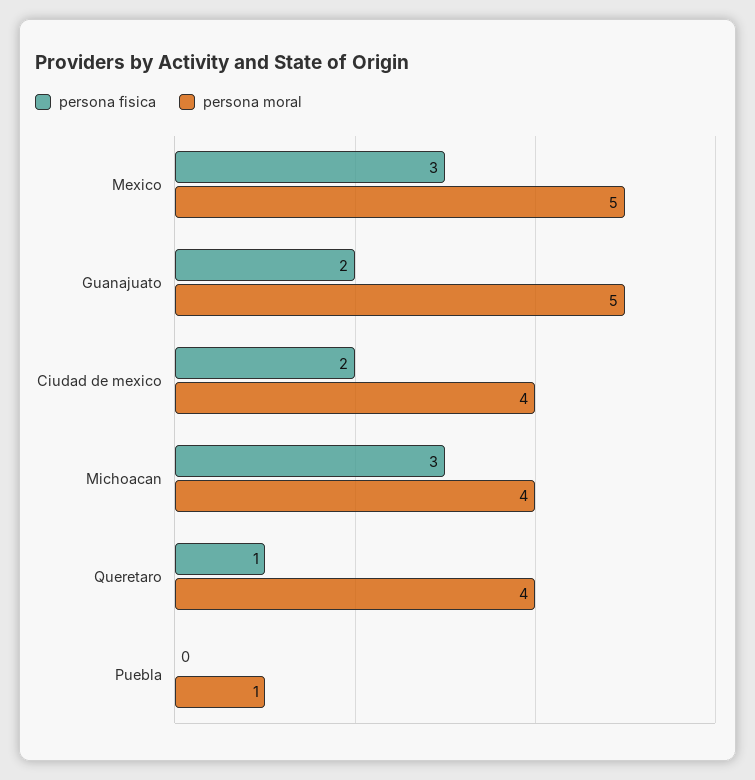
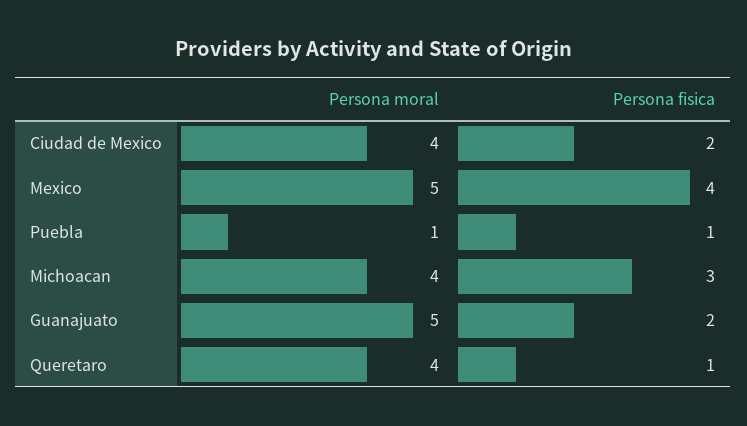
  {
    "persona fisica": {
-     "Mexico": 3,
+     "Mexico": 4,
      "Guanajuato": 2,
      "Ciudad de mexico": 2,
      "Michoacan": 3,
      "Queretaro": 1,
-     "Puebla": 0
+     "Puebla": 1
    },
    "persona moral": {
      "Mexico": 5,
      "Guanajuato": 5,
      "Ciudad de mexico": 4,
      "Michoacan": 4,
      "Queretaro": 4,
      "Puebla": 1
    }
  }

